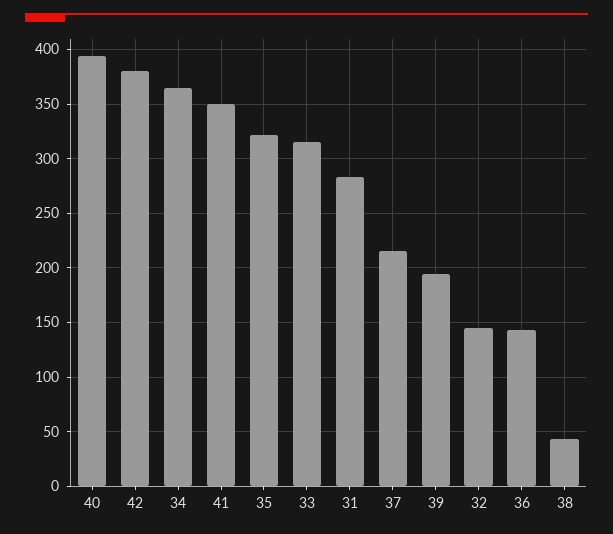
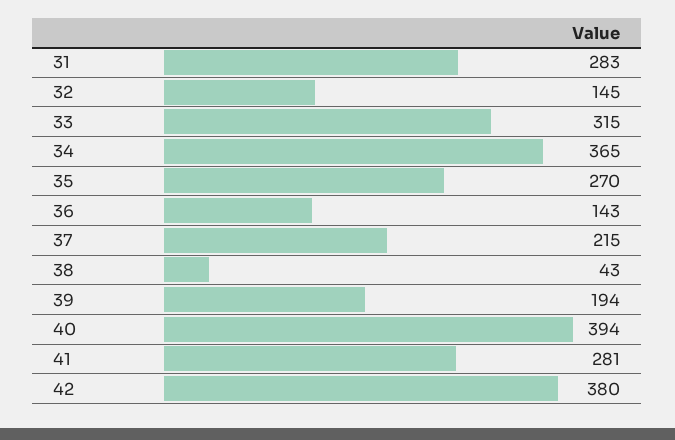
  {
    "40": 394,
    "42": 380,
    "34": 365,
-   "41": 350,
+   "41": 281,
-   "35": 320,
+   "35": 270,
    "33": 315,
    "31": 283,
    "37": 215,
    "39": 194,
    "32": 145,
    "36": 143,
    "38": 43
  }

